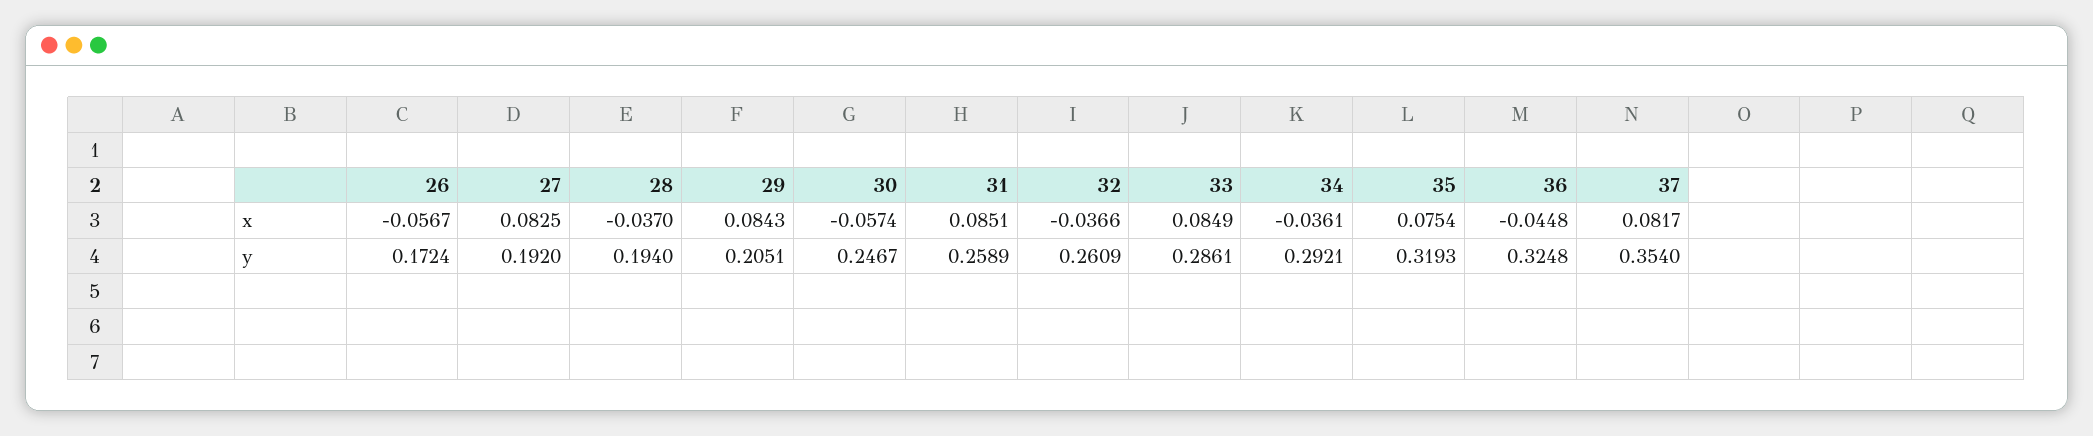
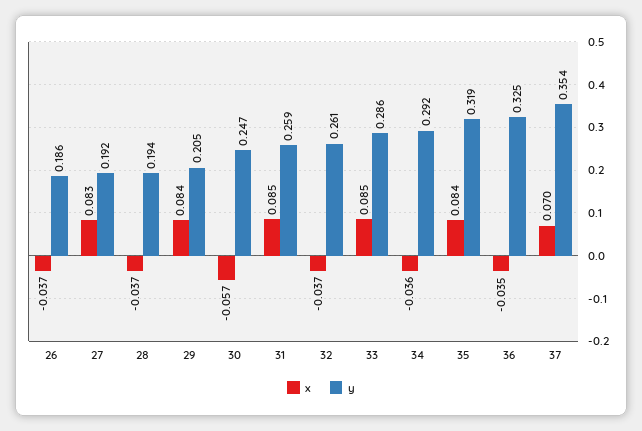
  {
    "x": {
-     "26": -0.0567,
+     "26": -0.037,
      "27": 0.0825,
      "28": -0.037,
      "29": 0.0843,
      "30": -0.0574,
      "31": 0.0851,
      "32": -0.0366,
      "33": 0.0849,
      "34": -0.0361,
-     "35": 0.0754,
+     "35": 0.084,
-     "36": -0.0448,
+     "36": -0.035,
-     "37": 0.0817
+     "37": 0.07
    },
    "y": {
-     "26": 0.1724,
+     "26": 0.186,
      "27": 0.192,
      "28": 0.194,
      "29": 0.2051,
      "30": 0.2467,
      "31": 0.2589,
      "32": 0.2609,
      "33": 0.2861,
      "34": 0.2921,
      "35": 0.3193,
      "36": 0.3248,
      "37": 0.354
    }
  }

